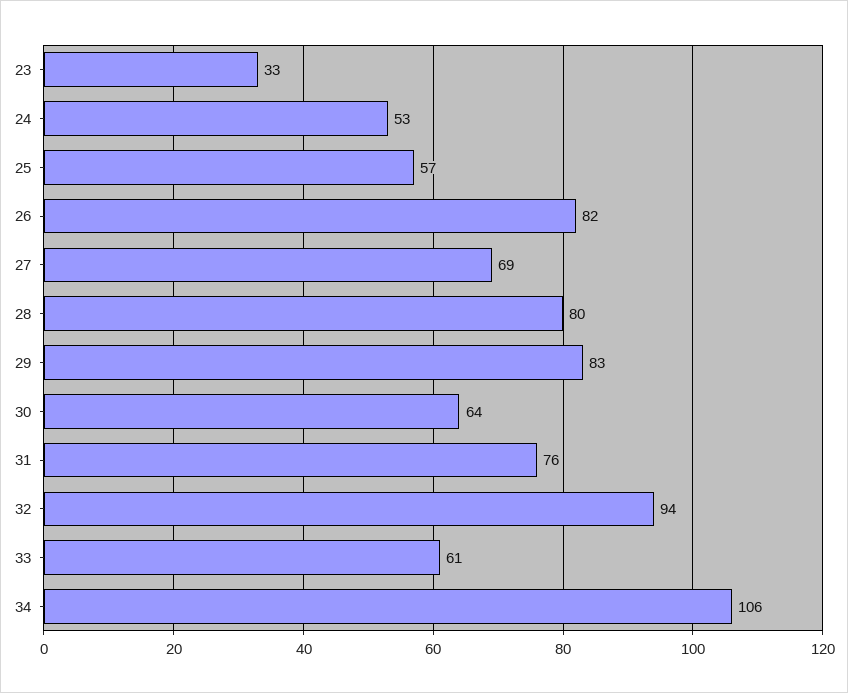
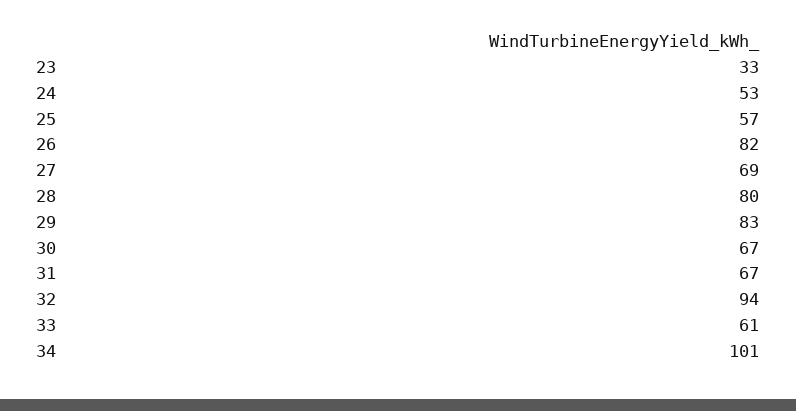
  {
    "23": 33,
    "24": 53,
    "25": 57,
    "26": 82,
    "27": 69,
    "28": 80,
    "29": 83,
-   "30": 64,
+   "30": 67,
-   "31": 76,
+   "31": 67,
    "32": 94,
    "33": 61,
-   "34": 106
+   "34": 101
  }

